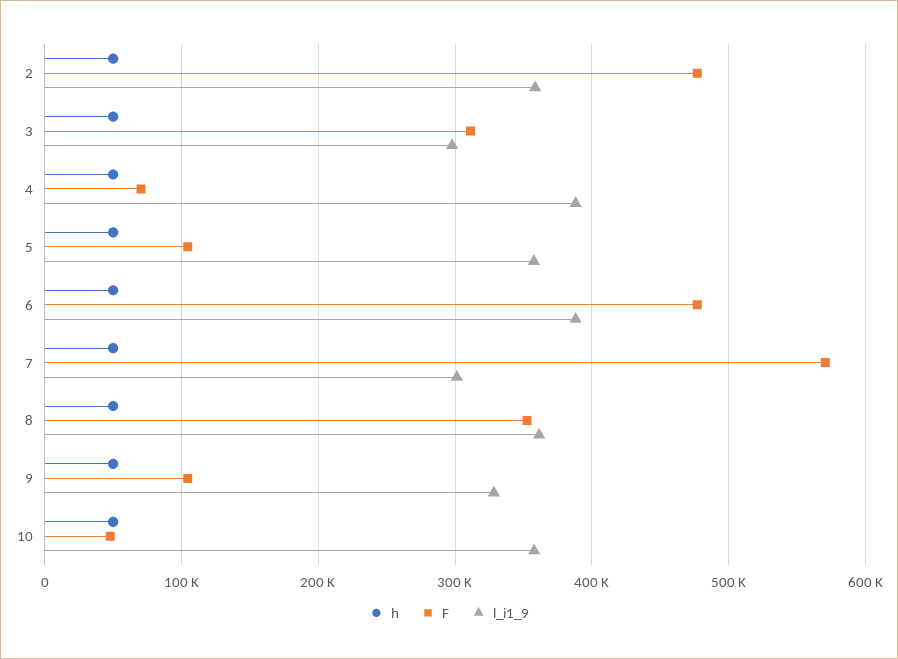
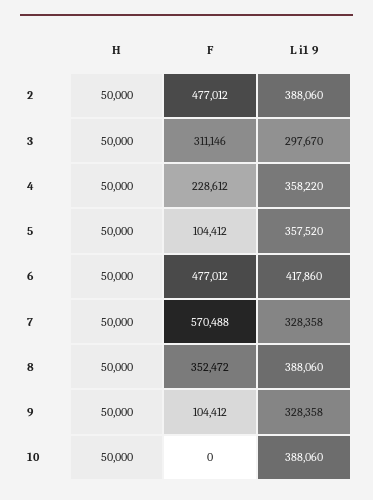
  {
    "h": {
      "2": 50000,
      "3": 50000,
      "4": 50000,
      "5": 50000,
      "6": 50000,
      "7": 50000,
      "8": 50000,
      "9": 50000,
      "10": 50000
    },
    "F": {
      "2": 477012,
      "3": 311146,
-     "4": 70000,
+     "4": 228612,
      "5": 104412,
      "6": 477012,
      "7": 570488,
      "8": 352472,
      "9": 104412,
-     "10": 50000
+     "10": 0
    },
    "l_i1_9": {
-     "2": 360000,
+     "2": 388060,
      "3": 297670,
-     "4": 390000,
+     "4": 358220,
      "5": 357520,
-     "6": 390000,
+     "6": 417860,
-     "7": 300000,
+     "7": 328358,
-     "8": 360000,
+     "8": 388060,
      "9": 328358,
-     "10": 360000
+     "10": 388060
    }
  }

